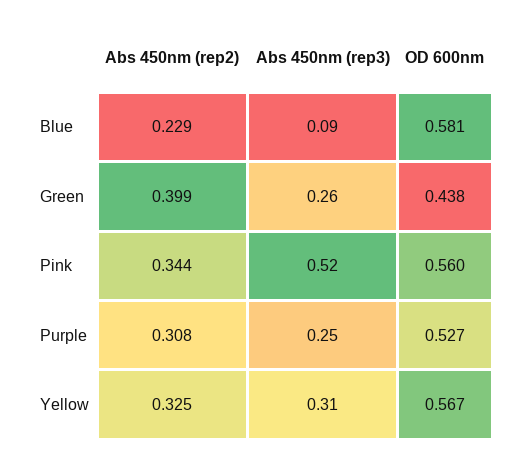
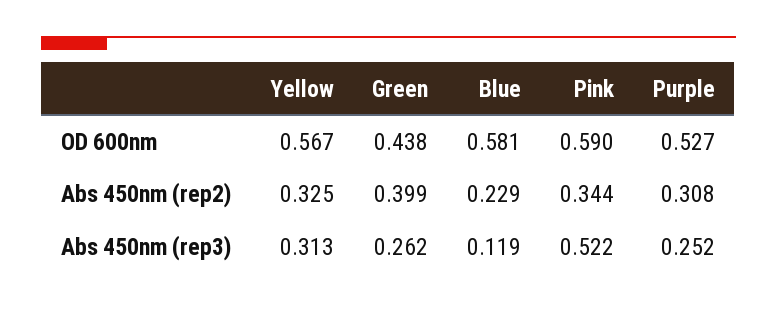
  {
    "Abs 450nm (rep2)": {
      "Blue": 0.229,
      "Green": 0.399,
      "Pink": 0.344,
      "Purple": 0.308,
      "Yellow": 0.325
    },
    "Abs 450nm (rep3)": {
-     "Blue": 0.09,
+     "Blue": 0.119,
      "Green": 0.262,
      "Pink": 0.522,
      "Purple": 0.252,
      "Yellow": 0.313
    },
    "OD 600nm": {
      "Blue": 0.581,
      "Green": 0.438,
-     "Pink": 0.56,
+     "Pink": 0.59,
      "Purple": 0.527,
      "Yellow": 0.567
    }
  }

